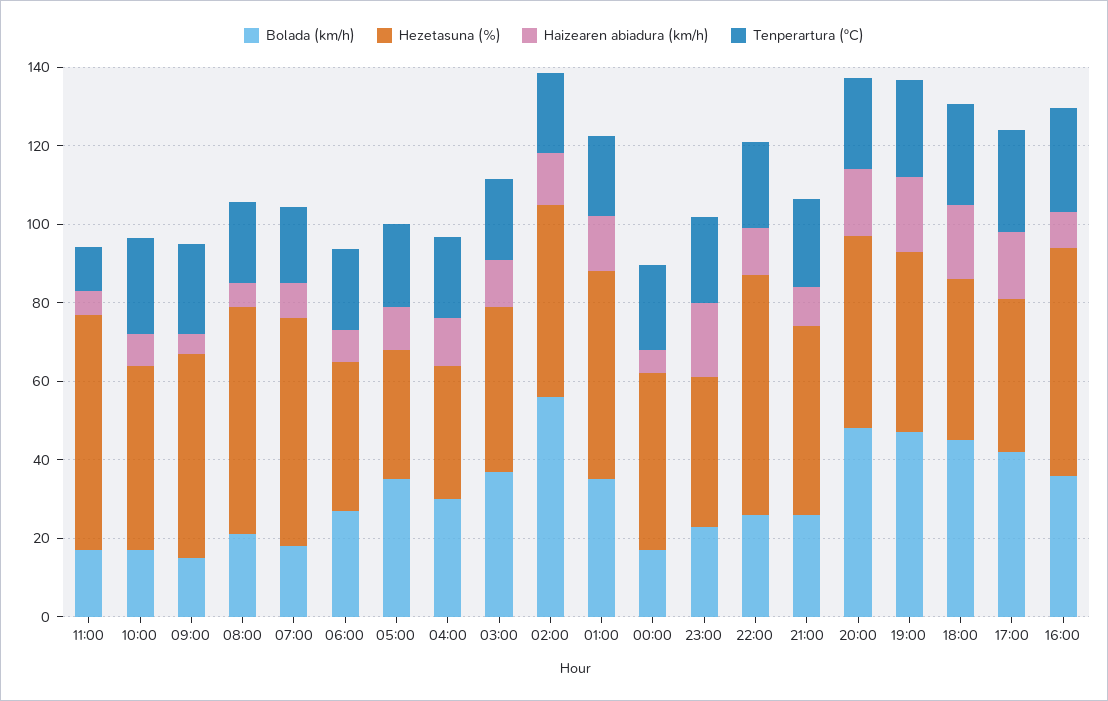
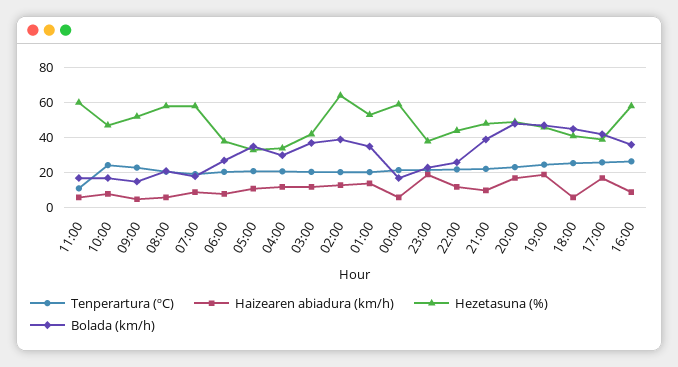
  {
    "Bolada (km/h)": {
      "11:00": 15,
      "10:00": 15,
      "09:00": 15,
      "08:00": 20,
      "07:00": 20,
      "06:00": 25,
      "05:00": 35,
      "04:00": 30,
      "03:00": 35,
-     "02:00": 55,
+     "02:00": 40,
      "01:00": 35,
      "00:00": 15,
      "23:00": 25,
      "22:00": 25,
-     "21:00": 25,
+     "21:00": 40,
      "20:00": 50,
      "19:00": 45,
      "18:00": 45,
      "17:00": 40,
      "16:00": 35
    },
    "Hezetasuna (%)": {
      "11:00": 60,
      "10:00": 45,
      "09:00": 50,
      "08:00": 60,
      "07:00": 60,
      "06:00": 40,
      "05:00": 35,
      "04:00": 35,
      "03:00": 40,
-     "02:00": 50,
+     "02:00": 65,
      "01:00": 55,
-     "00:00": 45,
+     "00:00": 60,
      "23:00": 40,
-     "22:00": 60,
+     "22:00": 45,
      "21:00": 50,
      "20:00": 50,
      "19:00": 45,
      "18:00": 40,
      "17:00": 40,
      "16:00": 60
    },
    "Haizearen abiadura (km/h)": {
      "11:00": 5,
      "10:00": 10,
      "09:00": 5,
      "08:00": 5,
      "07:00": 10,
      "06:00": 10,
      "05:00": 10,
      "04:00": 10,
      "03:00": 10,
      "02:00": 15,
      "01:00": 15,
      "00:00": 5,
      "23:00": 20,
      "22:00": 10,
      "21:00": 10,
      "20:00": 15,
      "19:00": 20,
-     "18:00": 20,
+     "18:00": 5,
      "17:00": 15,
      "16:00": 10
    },
    "Tenperartura (ºC)": {
      "11:00": 10,
      "10:00": 25,
      "09:00": 25,
      "08:00": 20,
      "07:00": 20,
      "06:00": 20,
      "05:00": 20,
      "04:00": 20,
      "03:00": 20,
      "02:00": 20,
      "01:00": 20,
      "00:00": 20,
      "23:00": 20,
      "22:00": 20,
      "21:00": 20,
      "20:00": 25,
      "19:00": 25,
      "18:00": 25,
      "17:00": 25,
      "16:00": 25
    }
  }

